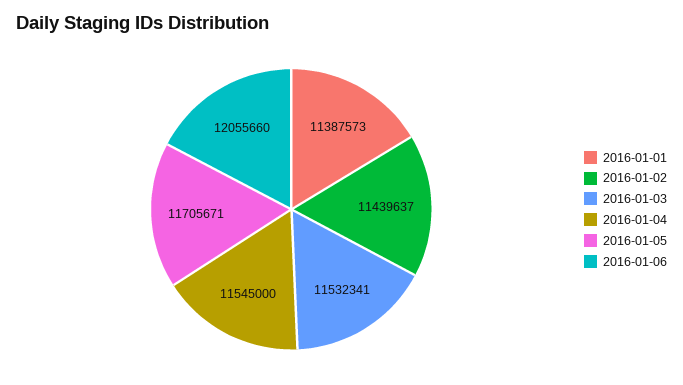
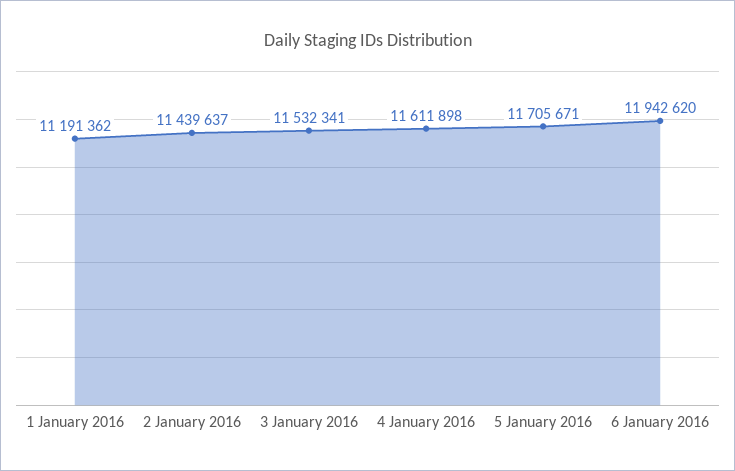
  {
-   "2016-01-01": 11387573,
+   "2016-01-01": 11191362,
    "2016-01-02": 11439637,
    "2016-01-03": 11532341,
-   "2016-01-04": 11545000,
+   "2016-01-04": 11611898,
    "2016-01-05": 11705671,
-   "2016-01-06": 12055660
+   "2016-01-06": 11942620
  }

